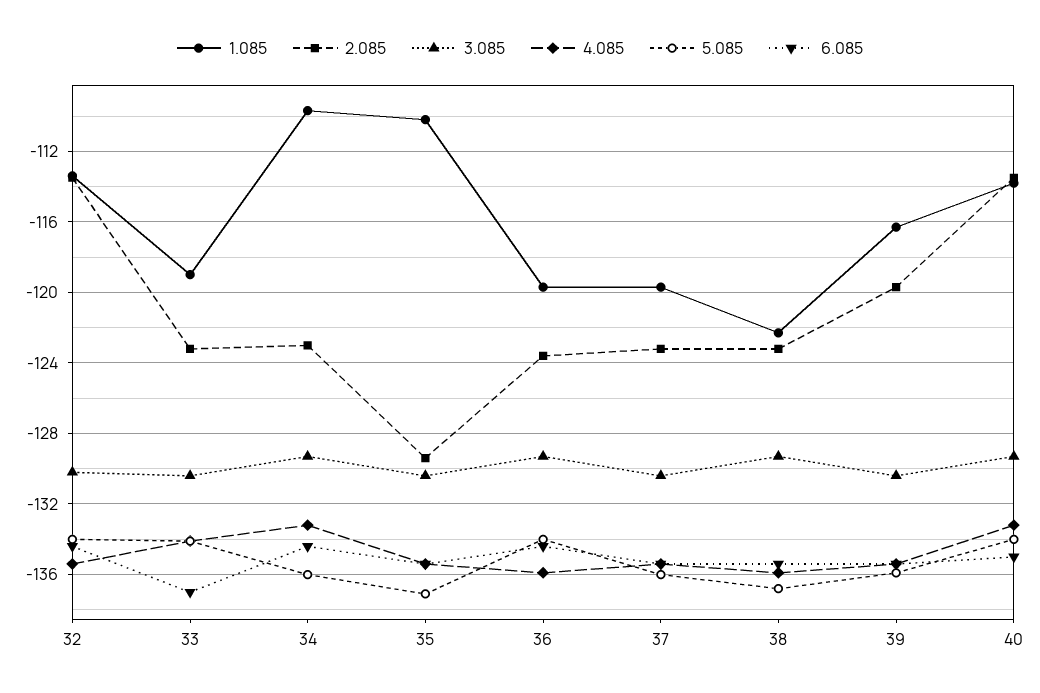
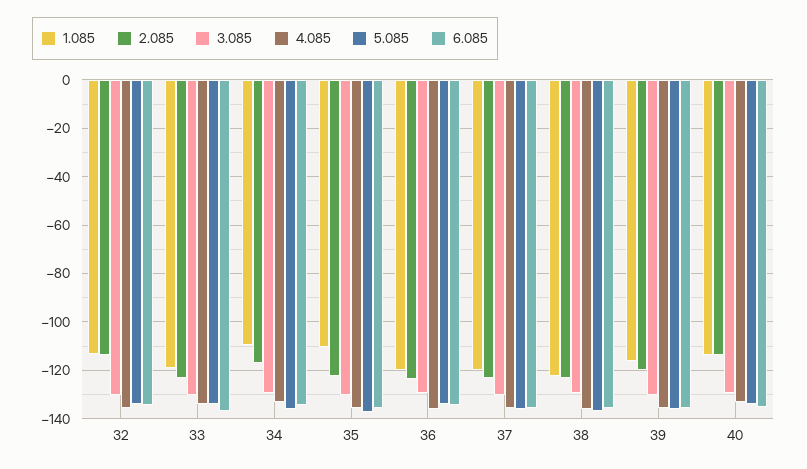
  {
    "1.085": {
      "32": -113.5,
      "33": -119,
      "34": -109.5,
      "35": -110,
      "36": -119.5,
      "37": -119.5,
      "38": -122.5,
      "39": -116.5,
      "40": -114
    },
    "2.085": {
      "32": -113.5,
      "33": -123,
-     "34": -123,
+     "34": -117.5,
-     "35": -129.5,
+     "35": -122.5,
      "36": -123.5,
      "37": -123,
      "38": -123,
      "39": -119.5,
      "40": -113.5
    },
    "3.085": {
      "32": -130,
      "33": -130.5,
      "34": -129.5,
      "35": -130.5,
      "36": -129.5,
      "37": -130.5,
      "38": -129.5,
      "39": -130.5,
      "40": -129.5
    },
    "4.085": {
      "32": -135.5,
      "33": -134,
      "34": -133,
      "35": -135.5,
      "36": -136,
      "37": -135.5,
      "38": -136,
      "39": -135.5,
      "40": -133
    },
    "5.085": {
      "32": -134,
      "33": -134,
      "34": -136,
      "35": -137,
      "36": -134,
      "37": -136,
      "38": -137,
      "39": -136,
      "40": -134
    },
    "6.085": {
      "32": -134.5,
      "33": -137,
      "34": -134.5,
      "35": -135.5,
      "36": -134.5,
      "37": -135.5,
      "38": -135.5,
      "39": -135.5,
      "40": -135
    }
  }

